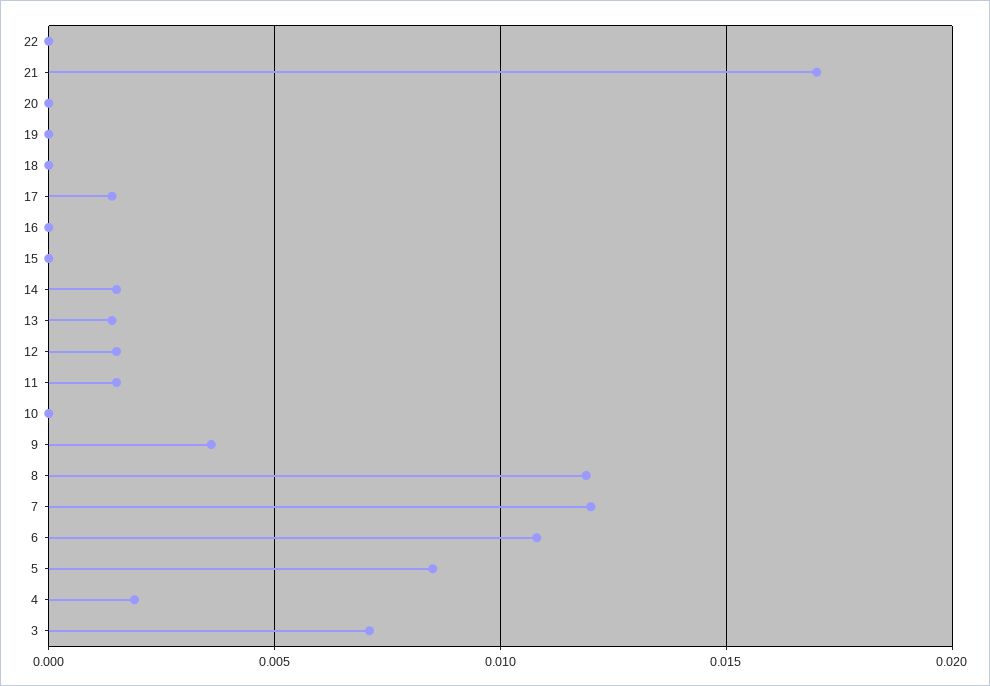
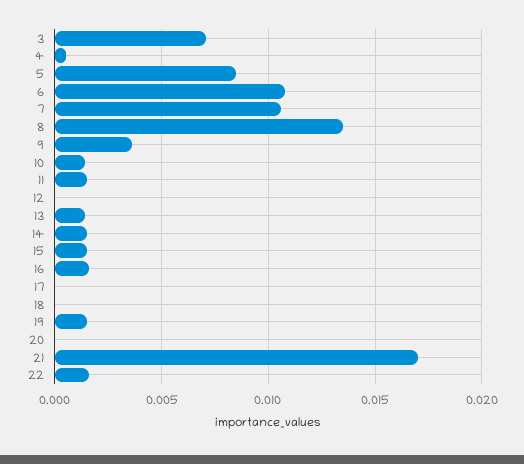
  {
-   "22": 0,
+   "22": 0.0015,
    "21": 0.017,
    "20": 0,
-   "19": 0,
+   "19": 0.0015,
    "18": 0,
-   "17": 0.0015,
+   "17": 0,
-   "16": 0,
+   "16": 0.0015,
-   "15": 0,
+   "15": 0.0015,
    "14": 0.0015,
    "13": 0.0015,
-   "12": 0.0015,
+   "12": 0,
    "11": 0.0015,
-   "10": 0,
+   "10": 0.0015,
    "9": 0.0035,
-   "8": 0.012,
+   "8": 0.0135,
-   "7": 0.012,
+   "7": 0.0105,
    "6": 0.011,
    "5": 0.0085,
-   "4": 0.002,
+   "4": 0.0005,
    "3": 0.007
  }

